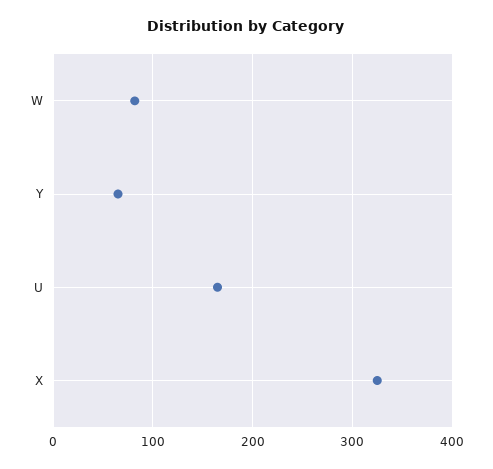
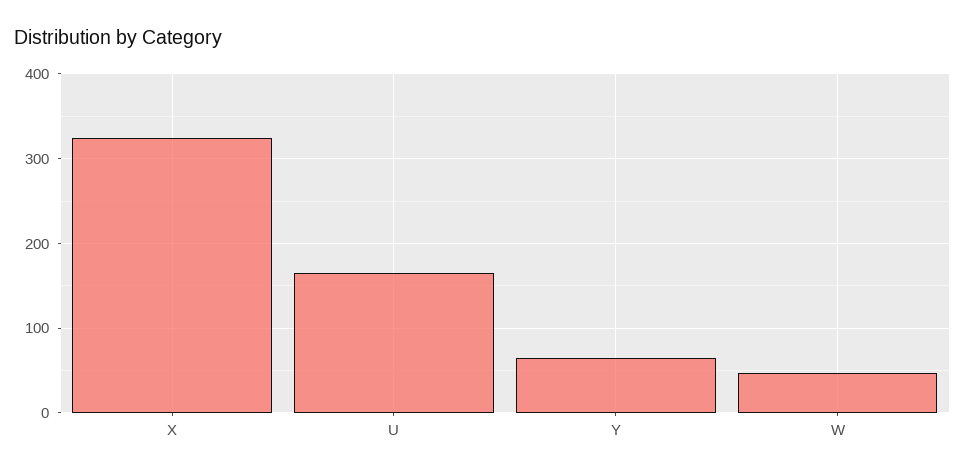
  {
-   "W": 80,
+   "W": 50,
    "Y": 70,
    "U": 160,
    "X": 320
  }

